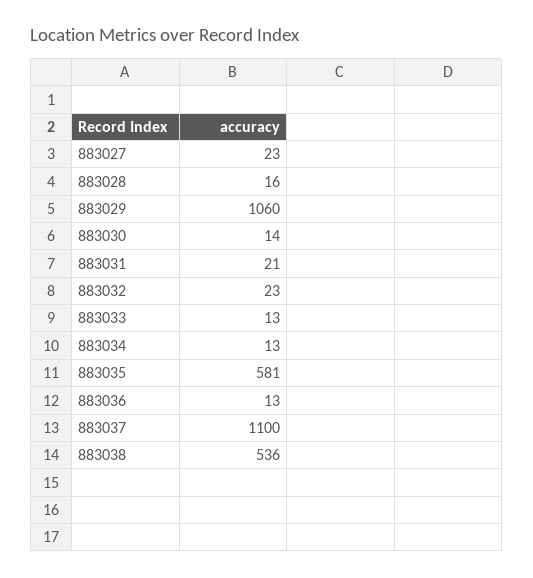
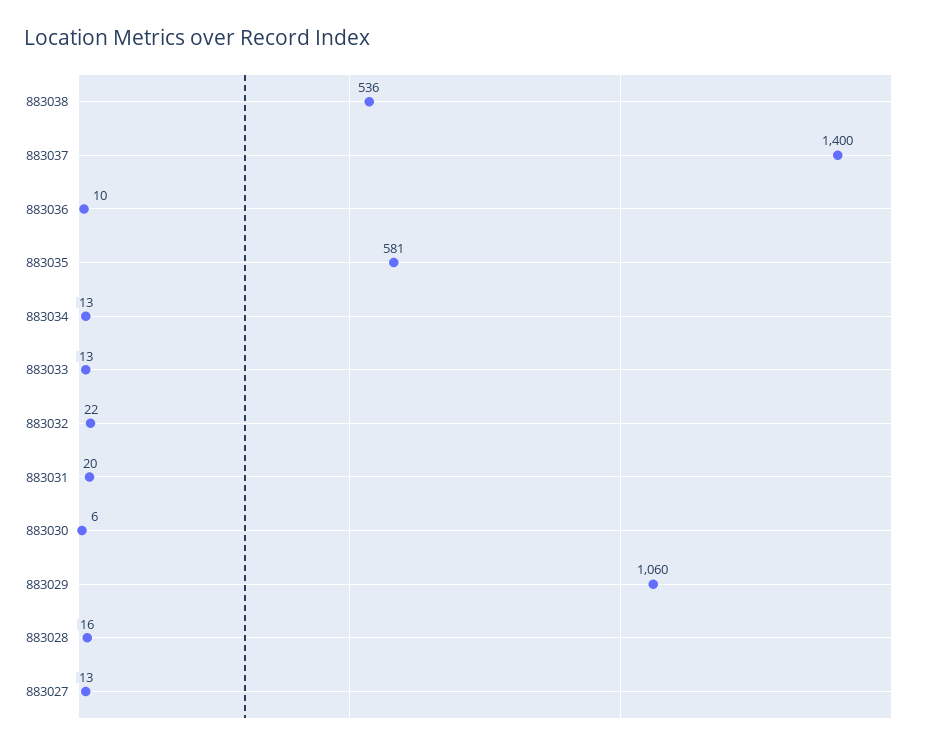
  {
-   "883027": 23,
+   "883027": 13,
    "883028": 16,
    "883029": 1060,
-   "883030": 14,
+   "883030": 6,
-   "883031": 21,
+   "883031": 20,
-   "883032": 23,
+   "883032": 22,
    "883033": 13,
    "883034": 13,
    "883035": 581,
-   "883036": 13,
+   "883036": 10,
-   "883037": 1100,
+   "883037": 1400,
    "883038": 536
  }

